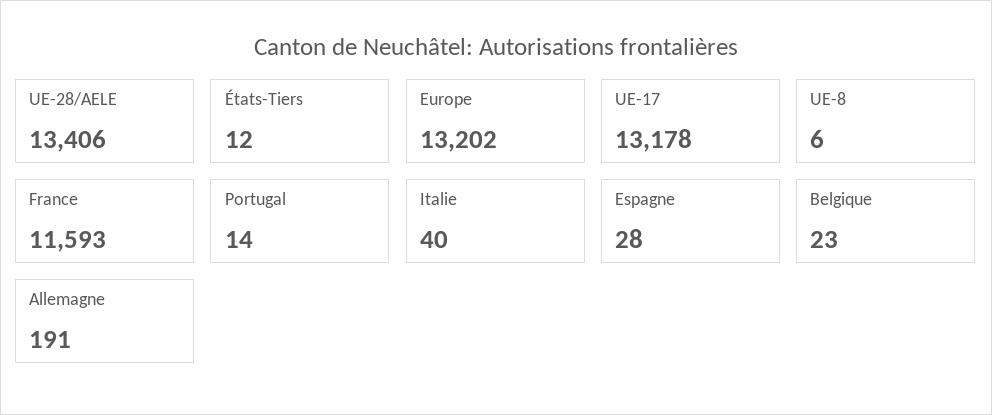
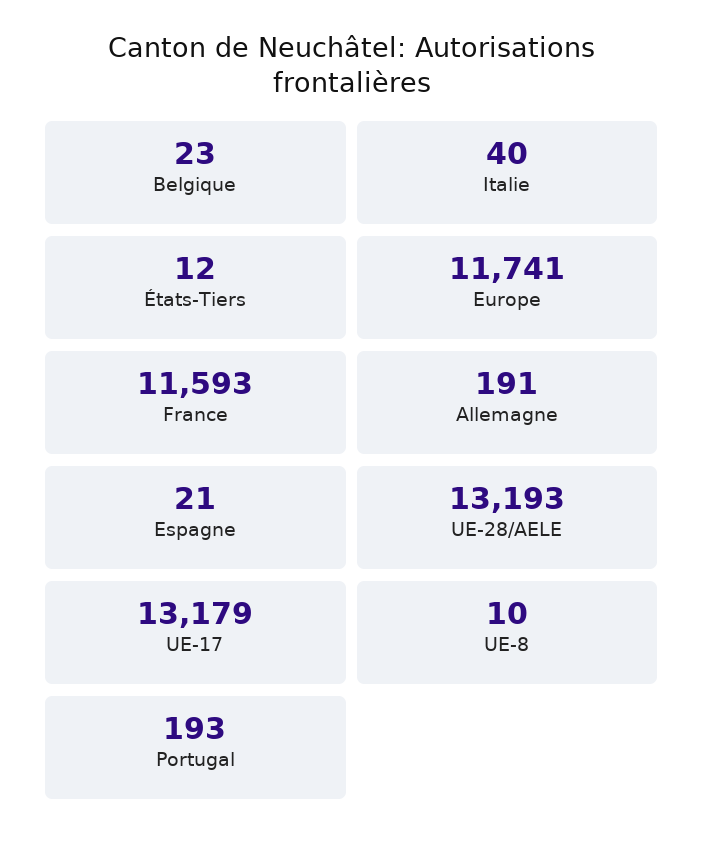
  {
-   "UE-28/AELE": 13406,
+   "UE-28/AELE": 13193,
    "États-Tiers": 12,
-   "Europe": 13202,
+   "Europe": 11741,
-   "UE-17": 13178,
+   "UE-17": 13179,
-   "UE-8": 6,
+   "UE-8": 10,
    "France": 11593,
-   "Portugal": 14,
+   "Portugal": 193,
    "Italie": 40,
-   "Espagne": 28,
+   "Espagne": 21,
    "Belgique": 23,
    "Allemagne": 191
  }

